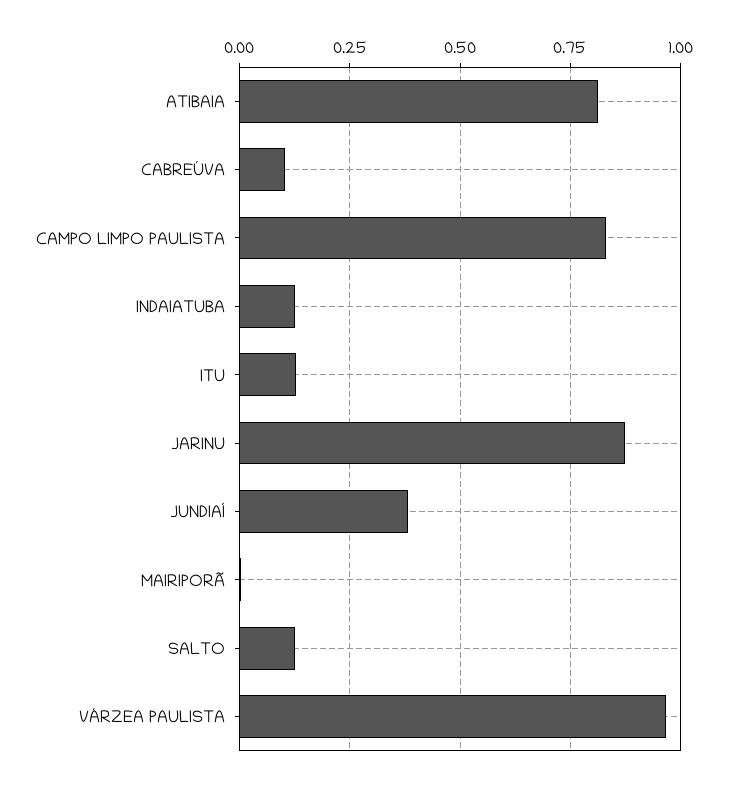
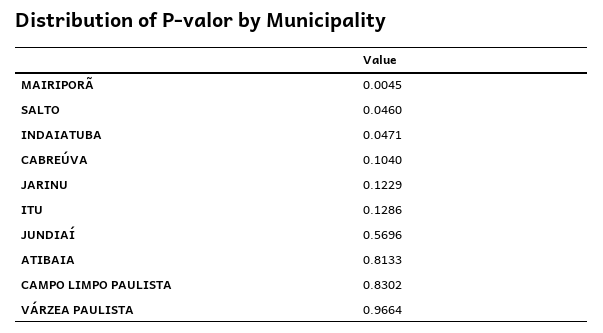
  {
    "ATIBAIA": 0.8133,
    "CABREÚVA": 0.104,
    "CAMPO LIMPO PAULISTA": 0.8302,
-   "INDAIATUBA": 0.125,
+   "INDAIATUBA": 0.0471,
    "ITU": 0.1286,
-   "JARINU": 0.875,
+   "JARINU": 0.1229,
-   "JUNDIAÍ": 0.375,
+   "JUNDIAÍ": 0.5696,
    "MAIRIPORÃ": 0.0045,
-   "SALTO": 0.125,
+   "SALTO": 0.046,
    "VÁRZEA PAULISTA": 0.9664
  }

